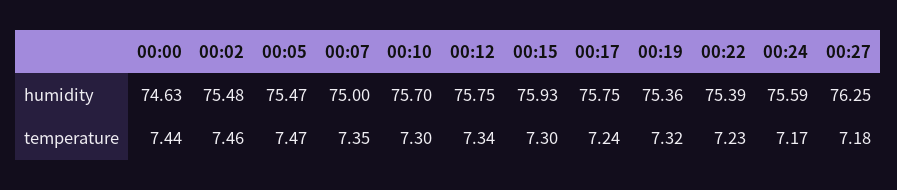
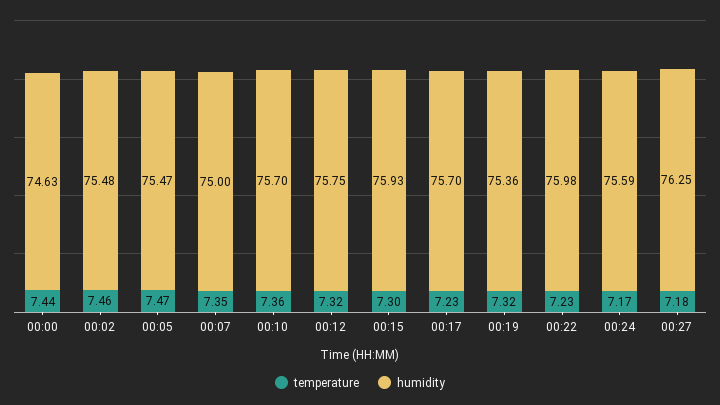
  {
    "humidity": {
      "00:00": 74.63,
      "00:02": 75.48,
      "00:05": 75.47,
      "00:07": 75,
      "00:10": 75.7,
      "00:12": 75.75,
      "00:15": 75.93,
-     "00:17": 75.75,
+     "00:17": 75.7,
      "00:19": 75.36,
-     "00:22": 75.39,
+     "00:22": 75.98,
      "00:24": 75.59,
      "00:27": 76.25
    },
    "temperature": {
      "00:00": 7.44,
      "00:02": 7.46,
      "00:05": 7.47,
      "00:07": 7.35,
-     "00:10": 7.3,
+     "00:10": 7.36,
-     "00:12": 7.34,
+     "00:12": 7.32,
      "00:15": 7.3,
-     "00:17": 7.24,
+     "00:17": 7.23,
      "00:19": 7.32,
      "00:22": 7.23,
      "00:24": 7.17,
      "00:27": 7.18
    }
  }

